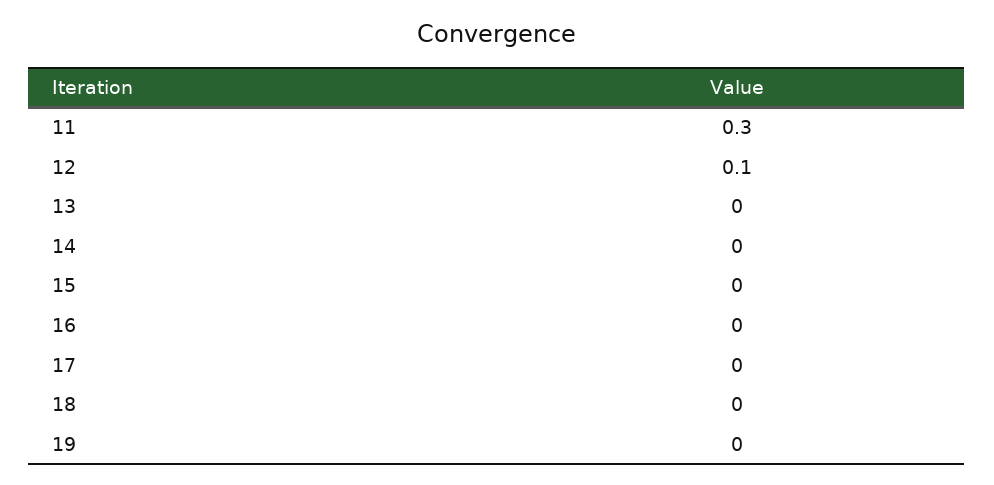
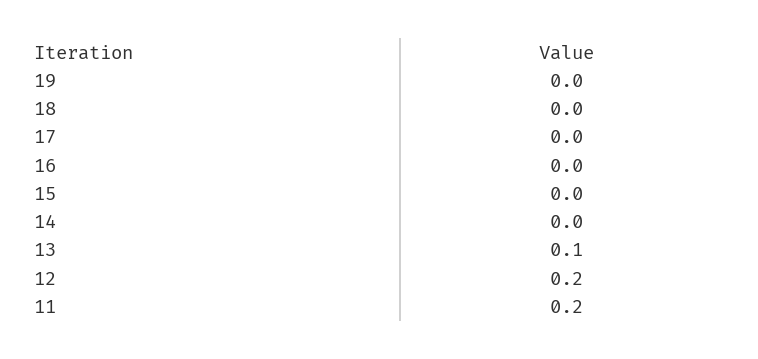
  {
-   "11": 0.3,
+   "11": 0.2,
-   "12": 0.1,
+   "12": 0.2,
-   "13": 0,
+   "13": 0.1,
    "14": 0,
    "15": 0,
    "16": 0,
    "17": 0,
    "18": 0,
    "19": 0
  }

